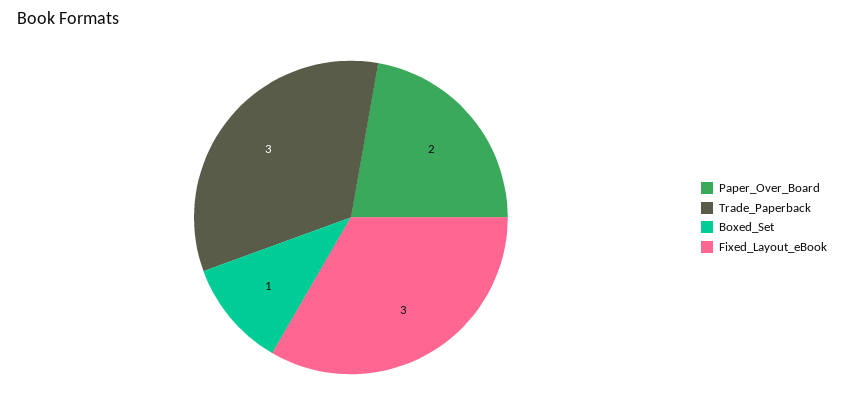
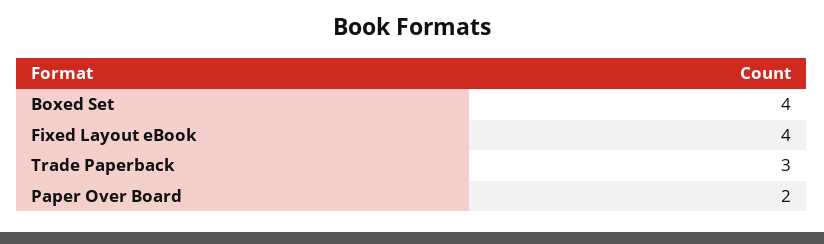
  {
    "Paper_Over_Board": 2,
    "Trade_Paperback": 3,
-   "Boxed_Set": 1,
+   "Boxed_Set": 4,
-   "Fixed_Layout_eBook": 3
+   "Fixed_Layout_eBook": 4
  }

